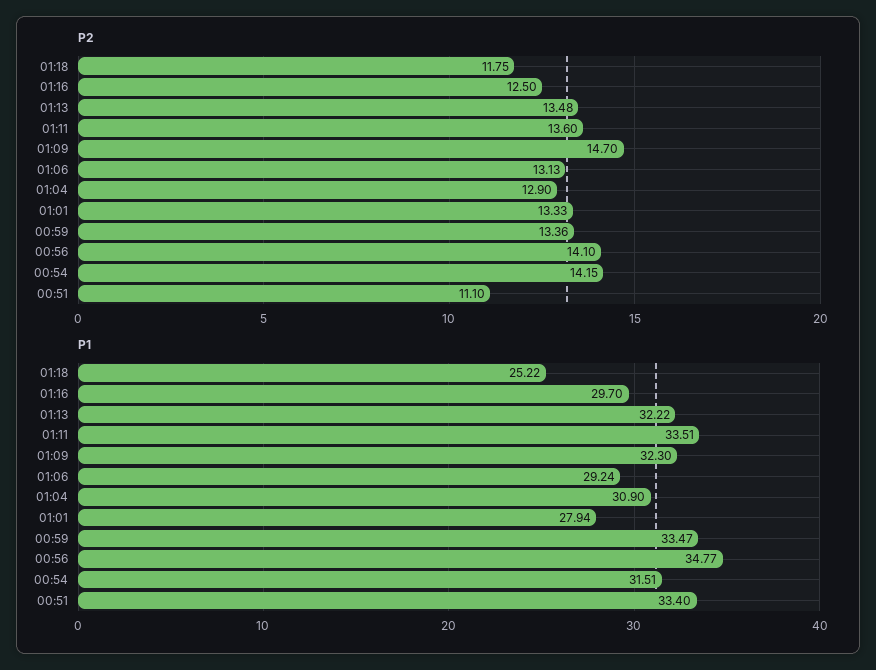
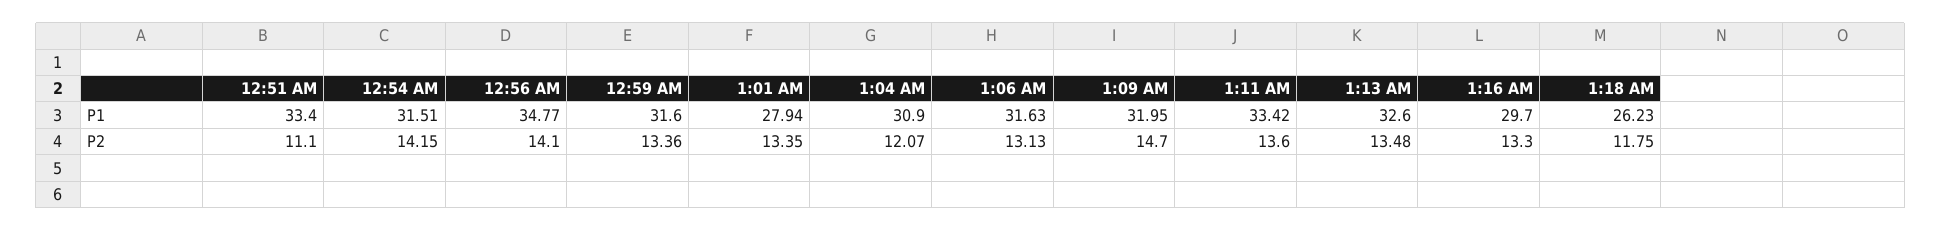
  {
    "P2": {
      "01:18": 11.75,
-     "01:16": 12.5,
+     "01:16": 13.3,
      "01:13": 13.48,
      "01:11": 13.6,
      "01:09": 14.7,
      "01:06": 13.13,
-     "01:04": 12.9,
+     "01:04": 12.07,
-     "01:01": 13.33,
+     "01:01": 13.35,
      "00:59": 13.36,
      "00:56": 14.1,
      "00:54": 14.15,
      "00:51": 11.1
    },
    "P1": {
-     "01:18": 25.22,
+     "01:18": 26.23,
      "01:16": 29.7,
-     "01:13": 32.22,
+     "01:13": 32.6,
-     "01:11": 33.51,
+     "01:11": 33.42,
-     "01:09": 32.3,
+     "01:09": 31.95,
-     "01:06": 29.24,
+     "01:06": 31.63,
      "01:04": 30.9,
      "01:01": 27.94,
-     "00:59": 33.47,
+     "00:59": 31.6,
      "00:56": 34.77,
      "00:54": 31.51,
      "00:51": 33.4
    }
  }

